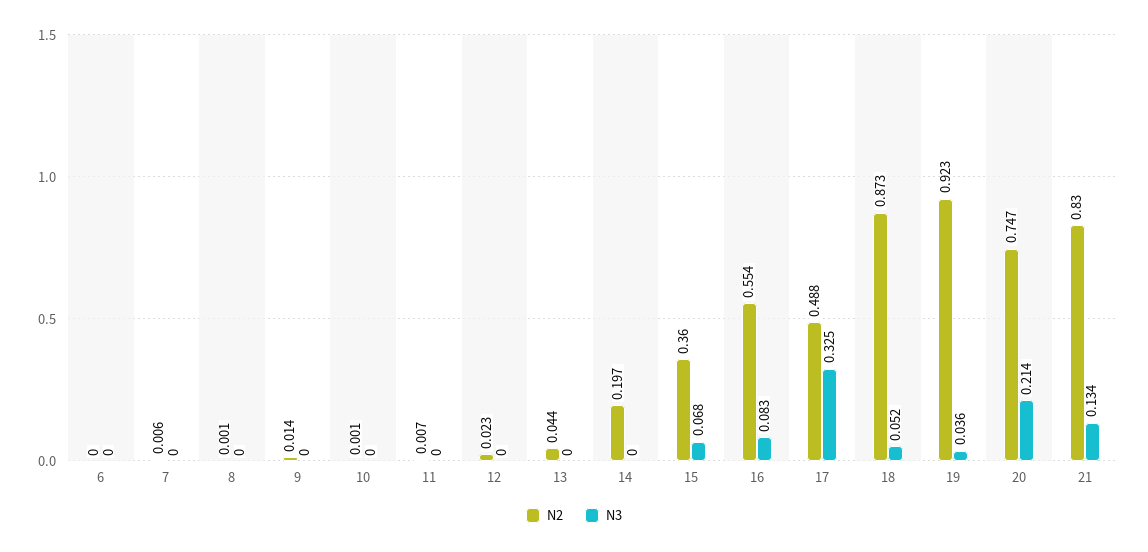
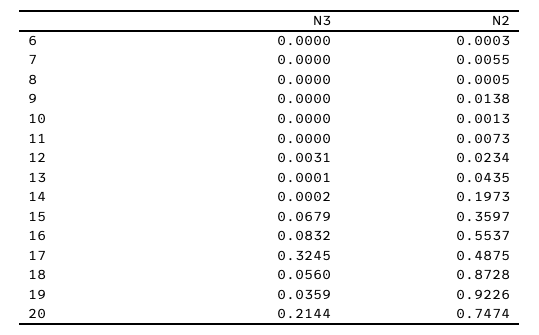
  {
    "N2": {
      "6": 0.0003,
      "7": 0.0055,
      "8": 0.0005,
      "9": 0.0138,
      "10": 0.0013,
      "11": 0.0073,
      "12": 0.0234,
      "13": 0.0435,
      "14": 0.1973,
      "15": 0.3597,
      "16": 0.5537,
      "17": 0.4875,
      "18": 0.8728,
      "19": 0.9226,
-     "20": 0.7474,
+     "20": 0.7474
-     "21": 0.83
    },
    "N3": {
      "6": 0,
      "7": 0,
      "8": 0,
      "9": 0,
      "10": 0,
      "11": 0,
-     "12": 0,
+     "12": 0.0031,
      "13": 0.0001,
      "14": 0.0002,
      "15": 0.0679,
      "16": 0.0832,
      "17": 0.3245,
-     "18": 0.052,
+     "18": 0.056,
      "19": 0.0359,
-     "20": 0.2144,
+     "20": 0.2144
-     "21": 0.134
    }
  }

